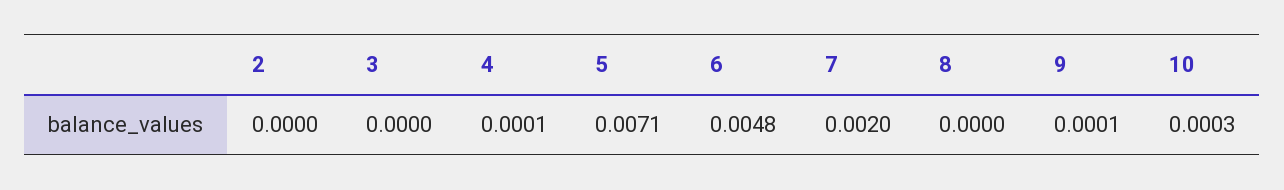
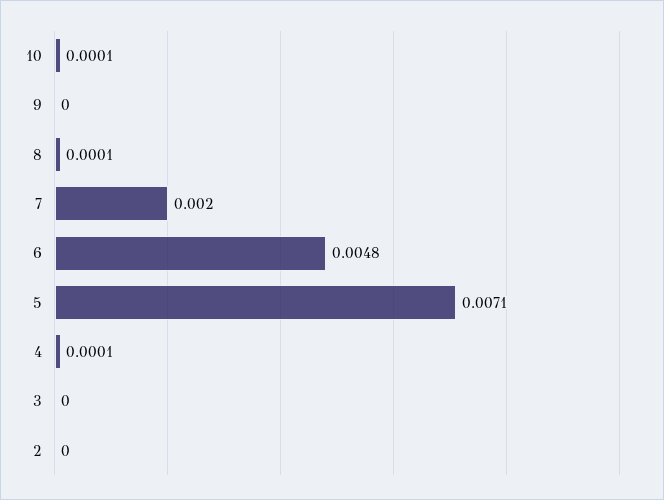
  {
    "2": 0,
    "3": 0,
    "4": 0.0001,
    "5": 0.0071,
    "6": 0.0048,
    "7": 0.002,
-   "8": 0,
+   "8": 0.0001,
-   "9": 0.0001,
+   "9": 0,
-   "10": 0.0003
+   "10": 0.0001
  }

